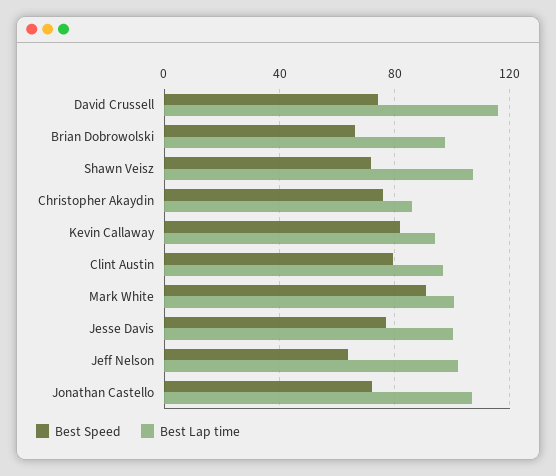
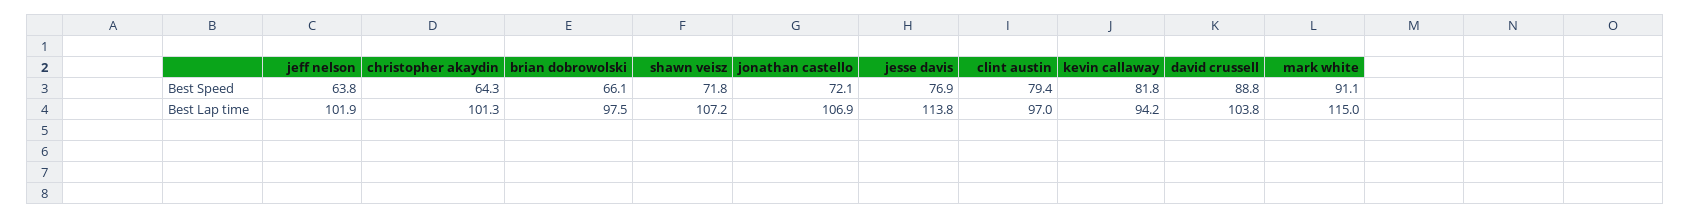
  {
    "Best Speed": {
-     "David Crussell": 75,
+     "David Crussell": 88.8,
      "Brian Dobrowolski": 66.1,
      "Shawn Veisz": 71.8,
-     "Christopher Akaydin": 75,
+     "Christopher Akaydin": 64.3,
      "Kevin Callaway": 81.8,
      "Clint Austin": 79.4,
      "Mark White": 91.1,
      "Jesse Davis": 76.9,
      "Jeff Nelson": 63.8,
      "Jonathan Castello": 72.1
    },
    "Best Lap time": {
-     "David Crussell": 115,
+     "David Crussell": 103.8,
      "Brian Dobrowolski": 97.5,
      "Shawn Veisz": 107.2,
-     "Christopher Akaydin": 85,
+     "Christopher Akaydin": 101.3,
      "Kevin Callaway": 94.2,
      "Clint Austin": 97,
-     "Mark White": 100,
+     "Mark White": 115,
-     "Jesse Davis": 100,
+     "Jesse Davis": 113.8,
      "Jeff Nelson": 101.9,
      "Jonathan Castello": 106.9
    }
  }

